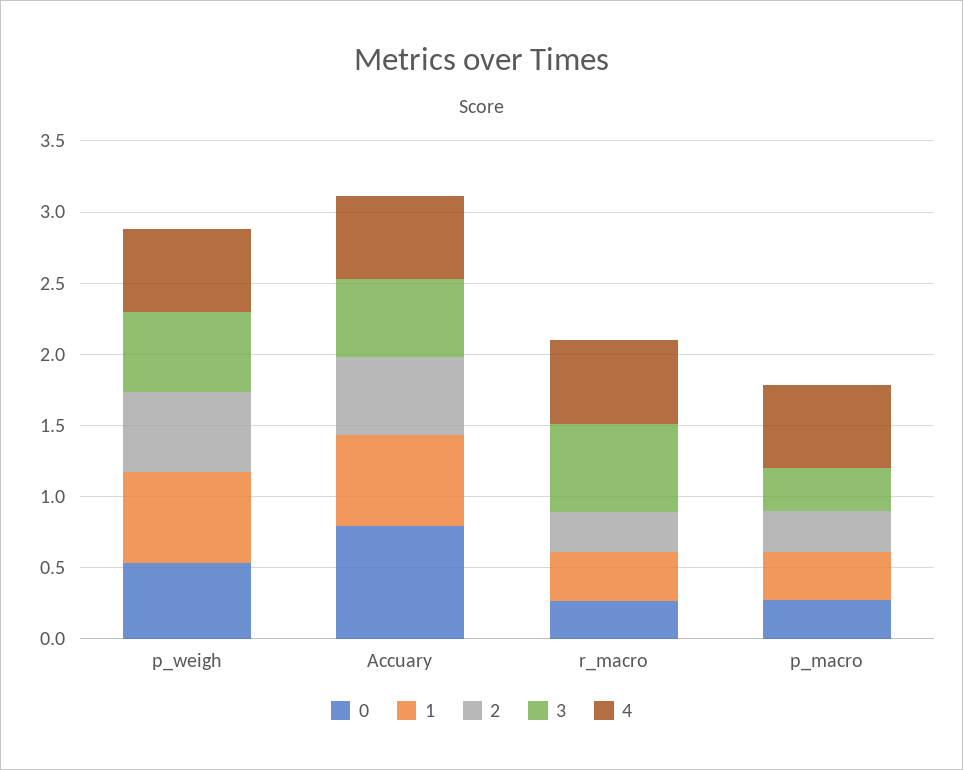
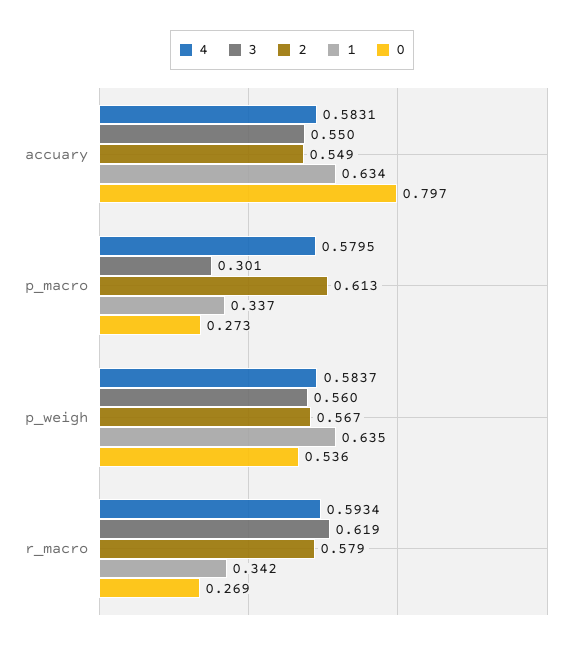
  {
    "0": {
      "p_weigh": 0.536,
      "Accuary": 0.797,
      "r_macro": 0.269,
      "p_macro": 0.273
    },
    "1": {
      "p_weigh": 0.635,
      "Accuary": 0.634,
      "r_macro": 0.342,
      "p_macro": 0.337
    },
    "2": {
      "p_weigh": 0.567,
      "Accuary": 0.549,
-     "r_macro": 0.3,
+     "r_macro": 0.579,
-     "p_macro": 0.3
+     "p_macro": 0.613
    },
    "3": {
      "p_weigh": 0.56,
      "Accuary": 0.55,
      "r_macro": 0.619,
      "p_macro": 0.301
    },
    "4": {
      "p_weigh": 0.5837,
      "Accuary": 0.5831,
      "r_macro": 0.5934,
      "p_macro": 0.5795
    }
  }

